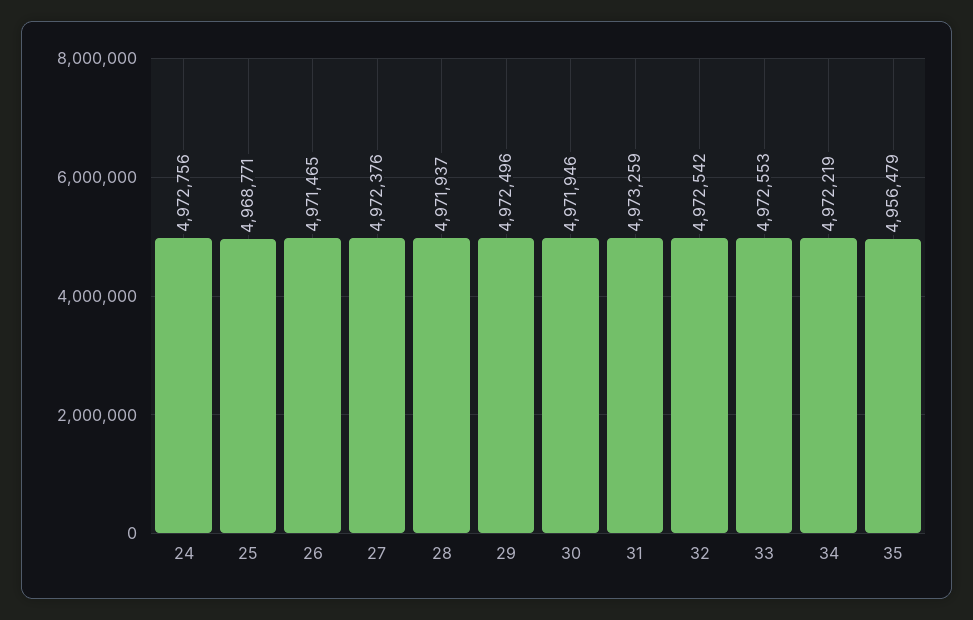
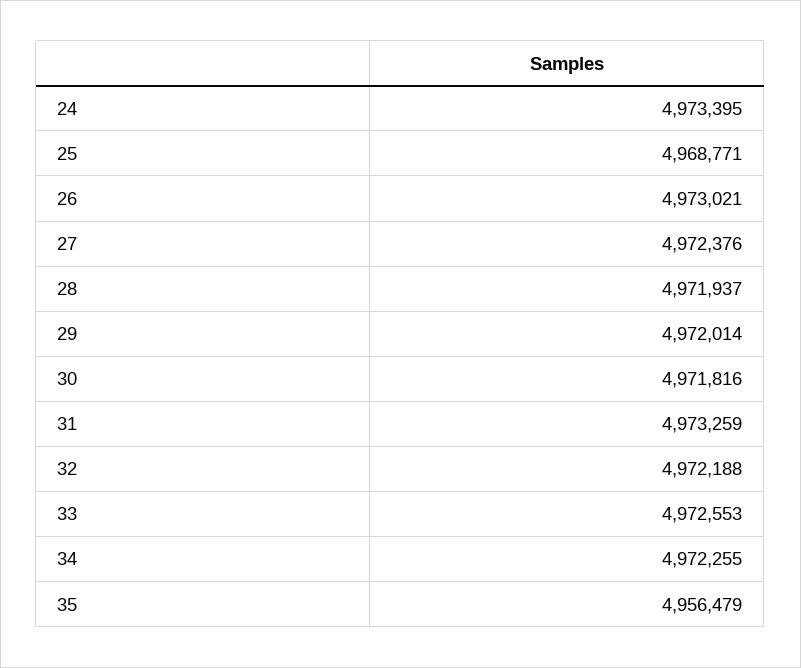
  {
-   "24": 4972756,
+   "24": 4973395,
    "25": 4968771,
-   "26": 4971465,
+   "26": 4973021,
    "27": 4972376,
    "28": 4971937,
-   "29": 4972496,
+   "29": 4972014,
-   "30": 4971946,
+   "30": 4971816,
    "31": 4973259,
-   "32": 4972542,
+   "32": 4972188,
    "33": 4972553,
-   "34": 4972219,
+   "34": 4972255,
    "35": 4956479
  }

